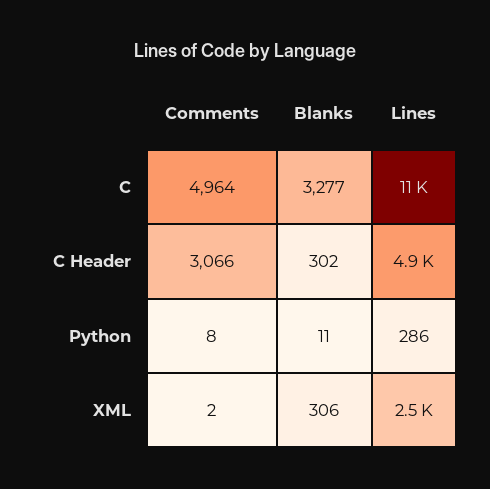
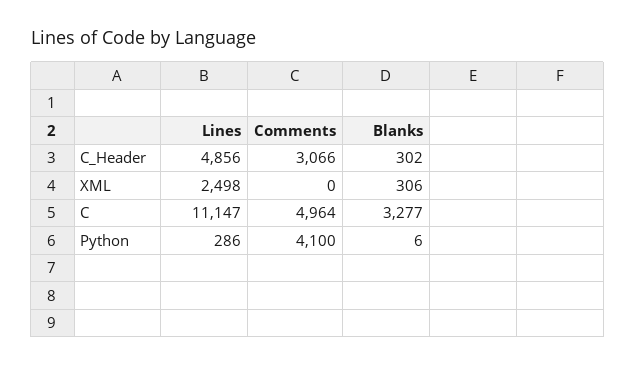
  {
    "Comments": {
      "C": 4964,
      "C Header": 3066,
-     "Python": 8,
+     "Python": 4100,
-     "XML": 2
+     "XML": 0
    },
    "Blanks": {
      "C": 3277,
      "C Header": 302,
-     "Python": 11,
+     "Python": 6,
      "XML": 306
    },
    "Lines": {
      "C": 11147,
      "C Header": 4856,
      "Python": 286,
      "XML": 2498
    }
  }

